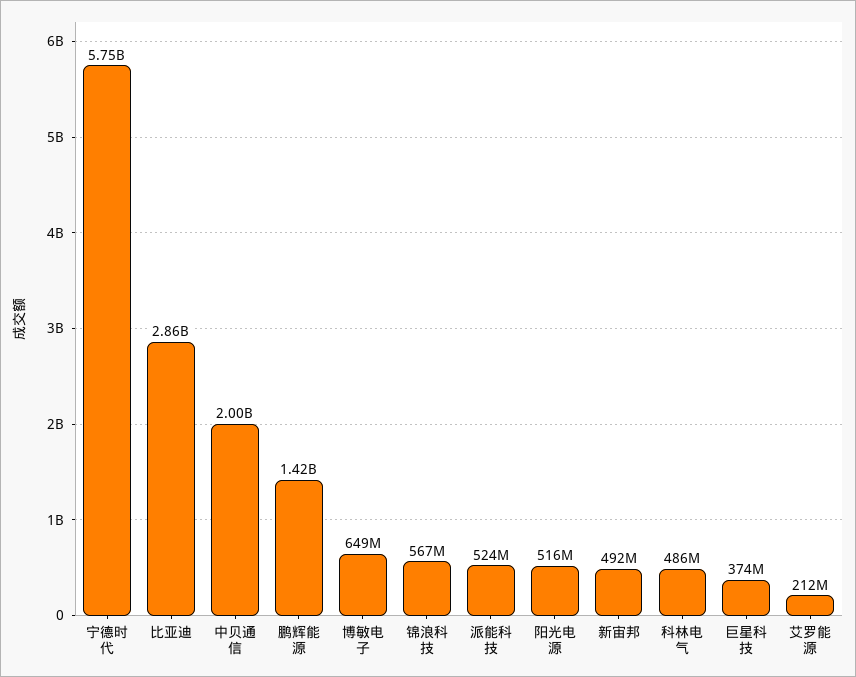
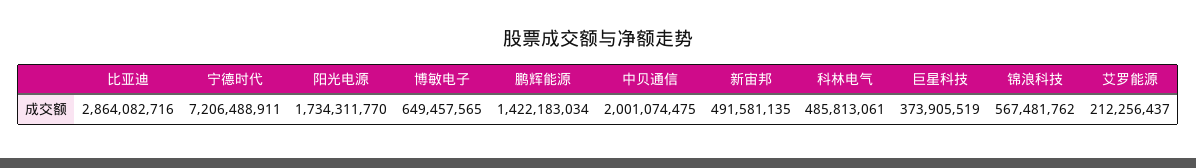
  {
-   "宁德时代": 5750000000,
+   "宁德时代": 7206488911,
    "比亚迪": 2864082716,
    "中贝通信": 2001074475,
    "鹏辉能源": 1422183034,
    "博敏电子": 649457565,
    "锦浪科技": 567481762,
-   "派能科技": 524000000,
-   "阳光电源": 516000000,
+   "阳光电源": 1734311770,
    "新宙邦": 491581135,
    "科林电气": 485813061,
    "巨星科技": 373905519,
    "艾罗能源": 212256437
  }

